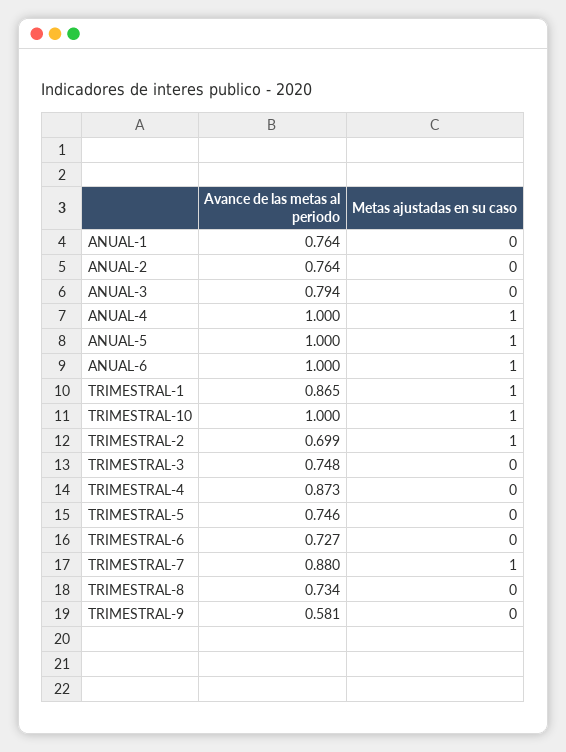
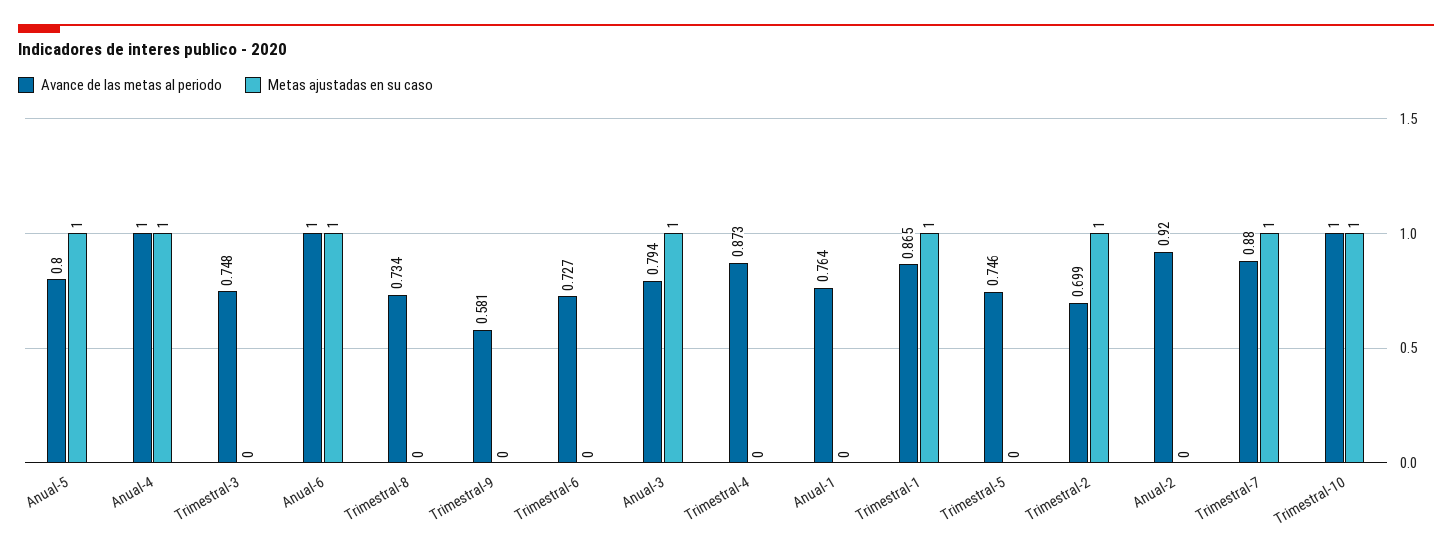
  {
    "Avance de las metas al periodo": {
      "ANUAL-1": 0.764,
-     "ANUAL-2": 0.764,
+     "ANUAL-2": 0.92,
      "ANUAL-3": 0.794,
      "ANUAL-4": 1,
-     "ANUAL-5": 1,
+     "ANUAL-5": 0.8,
      "ANUAL-6": 1,
      "TRIMESTRAL-1": 0.865,
      "TRIMESTRAL-10": 1,
      "TRIMESTRAL-2": 0.699,
      "TRIMESTRAL-3": 0.748,
      "TRIMESTRAL-4": 0.873,
      "TRIMESTRAL-5": 0.746,
      "TRIMESTRAL-6": 0.727,
      "TRIMESTRAL-7": 0.88,
      "TRIMESTRAL-8": 0.734,
      "TRIMESTRAL-9": 0.581
    },
    "Metas ajustadas en su caso": {
      "ANUAL-1": 0,
      "ANUAL-2": 0,
-     "ANUAL-3": 0,
+     "ANUAL-3": 1,
      "ANUAL-4": 1,
      "ANUAL-5": 1,
      "ANUAL-6": 1,
      "TRIMESTRAL-1": 1,
      "TRIMESTRAL-10": 1,
      "TRIMESTRAL-2": 1,
      "TRIMESTRAL-3": 0,
      "TRIMESTRAL-4": 0,
      "TRIMESTRAL-5": 0,
      "TRIMESTRAL-6": 0,
      "TRIMESTRAL-7": 1,
      "TRIMESTRAL-8": 0,
      "TRIMESTRAL-9": 0
    }
  }

